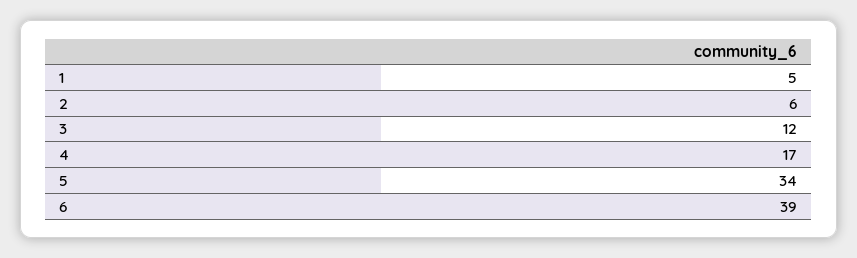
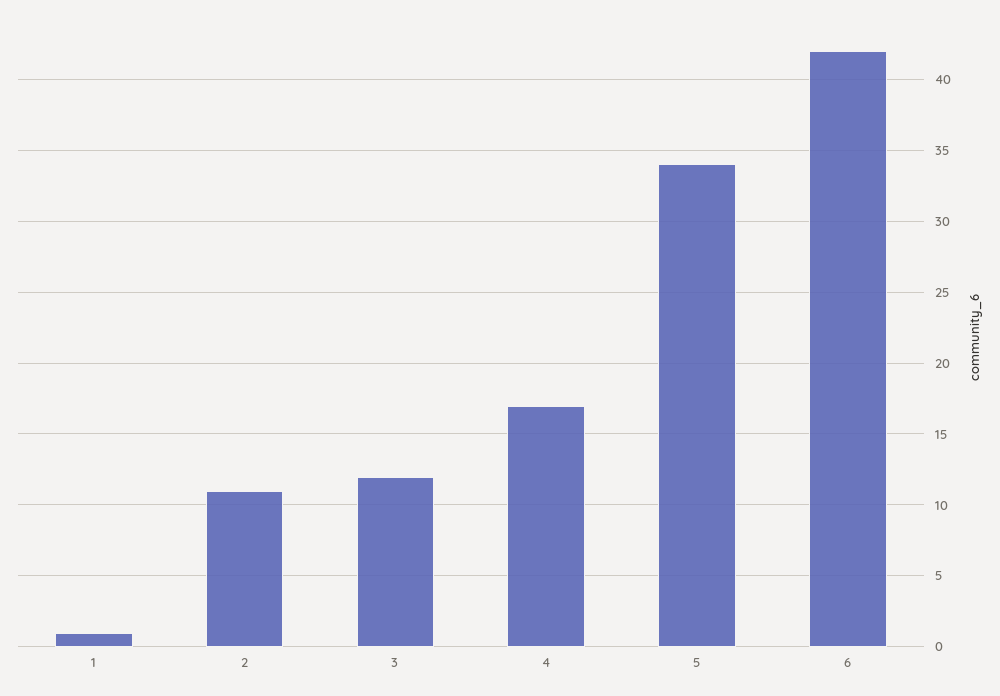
  {
-   "1": 5,
+   "1": 1,
-   "2": 6,
+   "2": 11,
    "3": 12,
    "4": 17,
    "5": 34,
-   "6": 39
+   "6": 42
  }

